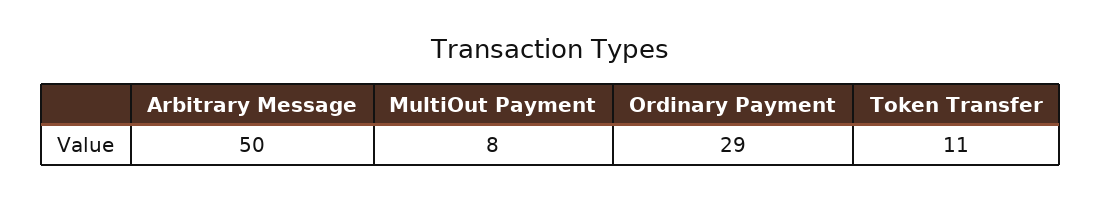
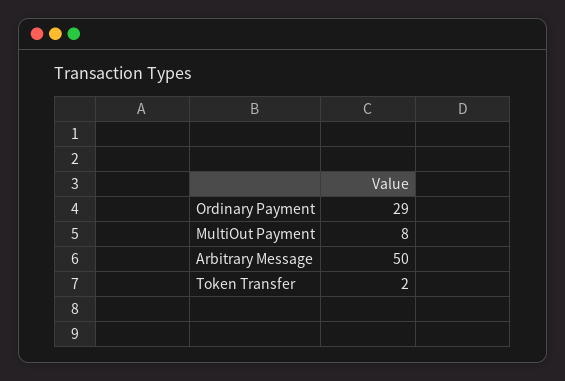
  {
    "Arbitrary Message": 50,
    "MultiOut Payment": 8,
    "Ordinary Payment": 29,
-   "Token Transfer": 11
+   "Token Transfer": 2
  }

